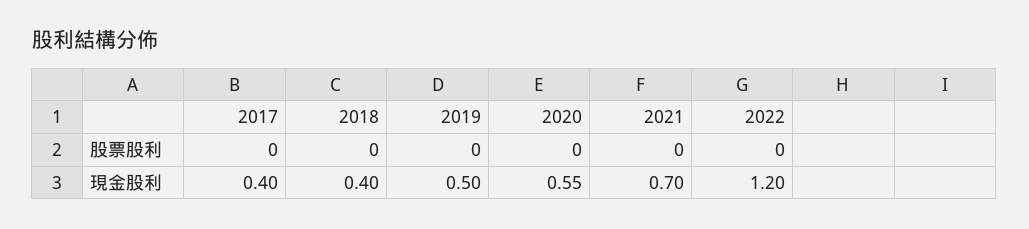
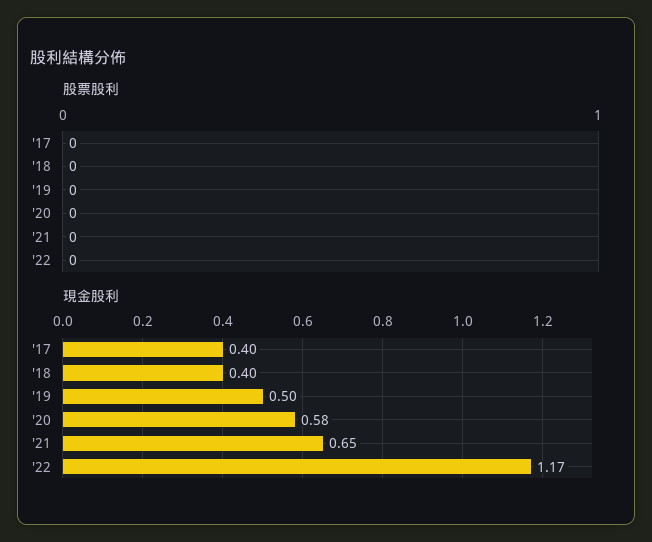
  {
    "股票股利": {
      "2017": 0,
      "2018": 0,
      "2019": 0,
      "2020": 0,
      "2021": 0,
      "2022": 0
    },
    "現金股利": {
      "2017": 0.4,
      "2018": 0.4,
      "2019": 0.5,
-     "2020": 0.55,
+     "2020": 0.58,
-     "2021": 0.7,
+     "2021": 0.65,
-     "2022": 1.2
+     "2022": 1.17
    }
  }

